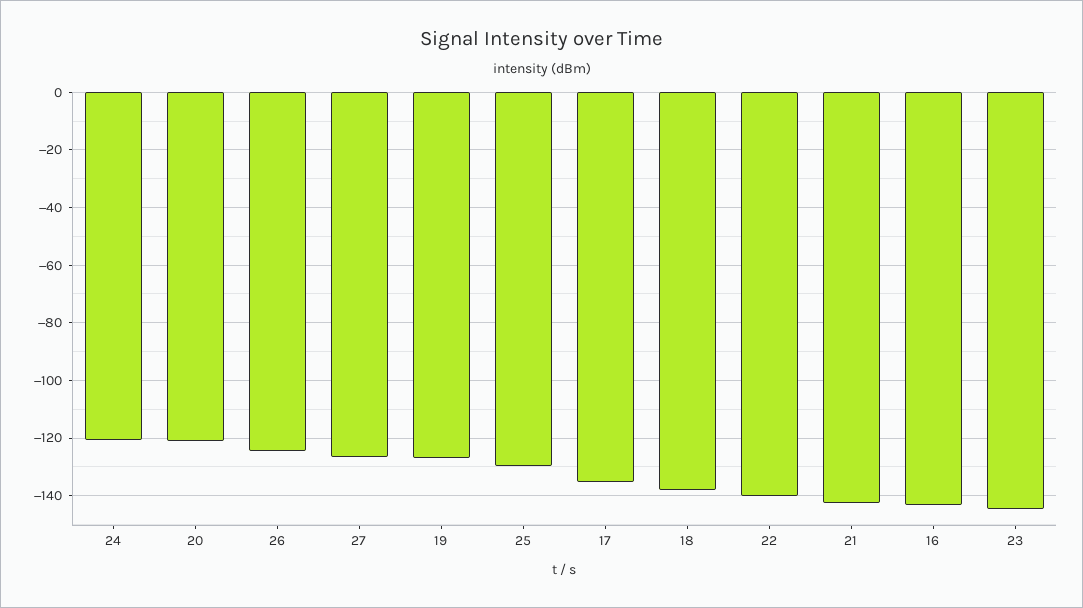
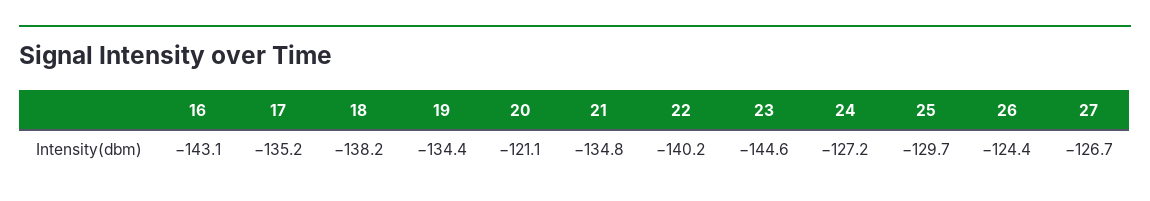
  {
-   "24": -120,
+   "24": -127.2,
    "20": -121.1,
    "26": -124.4,
    "27": -126.7,
-   "19": -127.5,
+   "19": -134.4,
    "25": -129.7,
    "17": -135.2,
    "18": -138.2,
    "22": -140.2,
-   "21": -142.5,
+   "21": -134.8,
    "16": -143.1,
    "23": -144.6
  }

